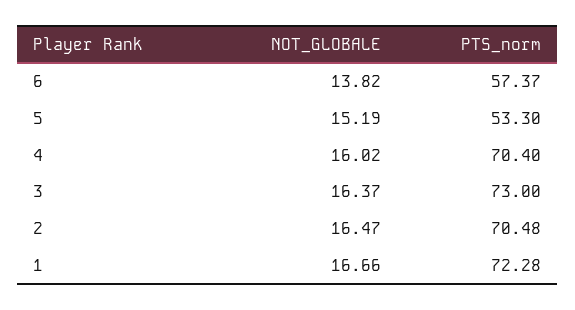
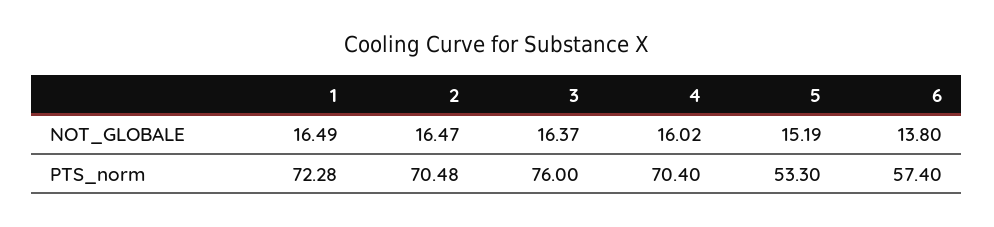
  {
    "NOT_GLOBALE": {
-     "6": 13.82,
+     "6": 13.8,
      "5": 15.19,
      "4": 16.02,
      "3": 16.37,
      "2": 16.47,
-     "1": 16.66
+     "1": 16.49
    },
    "PTS_norm": {
-     "6": 57.37,
+     "6": 57.4,
      "5": 53.3,
      "4": 70.4,
-     "3": 73,
+     "3": 76,
      "2": 70.48,
      "1": 72.28
    }
  }

